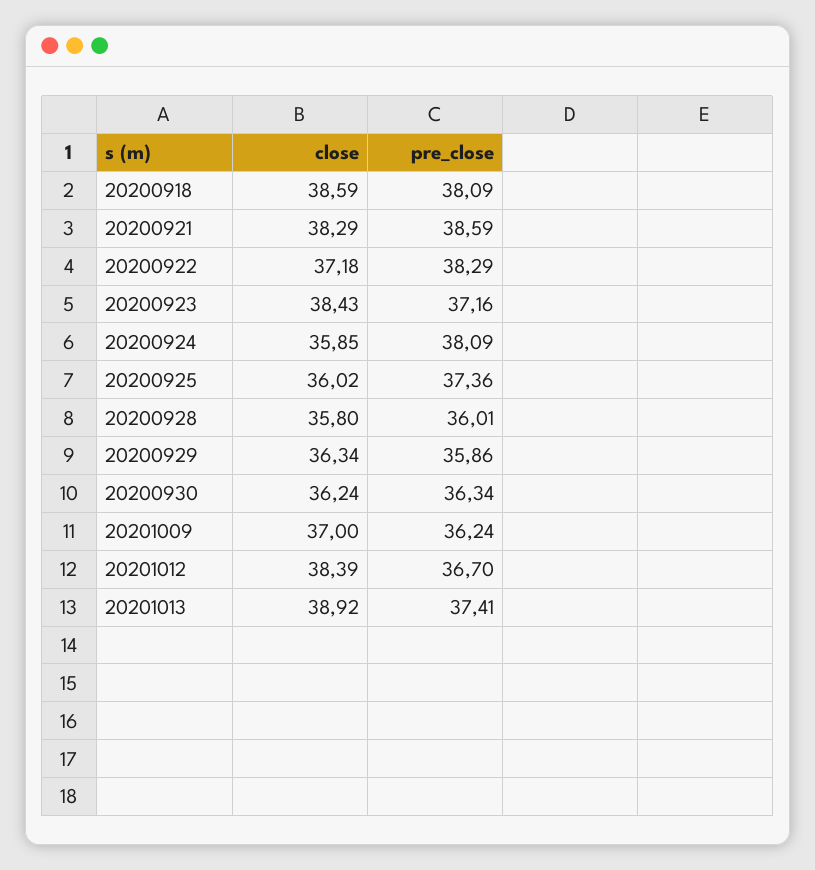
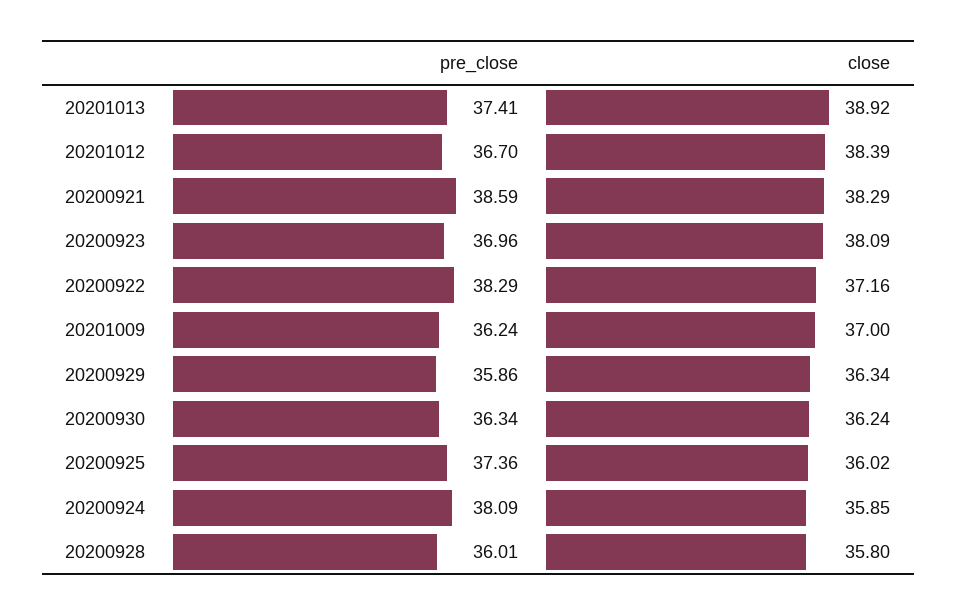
  {
    "close": {
-     "20200918": 38.59,
      "20200921": 38.29,
-     "20200922": 37.18,
+     "20200922": 37.16,
-     "20200923": 38.43,
+     "20200923": 38.09,
      "20200924": 35.85,
      "20200925": 36.02,
      "20200928": 35.8,
      "20200929": 36.34,
      "20200930": 36.24,
      "20201009": 37,
      "20201012": 38.39,
      "20201013": 38.92
    },
    "pre_close": {
-     "20200918": 38.09,
      "20200921": 38.59,
      "20200922": 38.29,
-     "20200923": 37.16,
+     "20200923": 36.96,
      "20200924": 38.09,
      "20200925": 37.36,
      "20200928": 36.01,
      "20200929": 35.86,
      "20200930": 36.34,
      "20201009": 36.24,
      "20201012": 36.7,
      "20201013": 37.41
    }
  }

